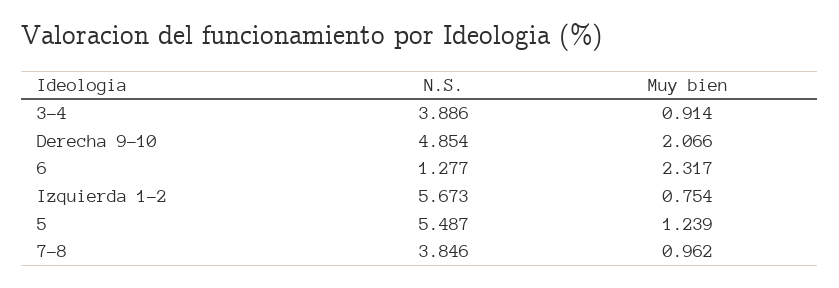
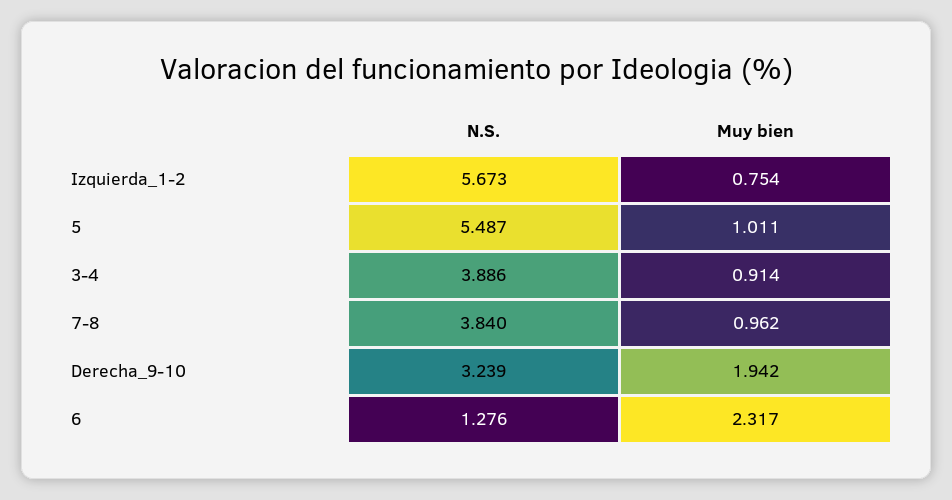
  {
    "N.S.": {
      "3-4": 3.886,
-     "Derecha 9-10": 4.854,
+     "Derecha 9-10": 3.239,
-     "6": 1.277,
+     "6": 1.276,
      "Izquierda 1-2": 5.673,
      "5": 5.487,
-     "7-8": 3.846
+     "7-8": 3.84
    },
    "Muy bien": {
      "3-4": 0.914,
-     "Derecha 9-10": 2.066,
+     "Derecha 9-10": 1.942,
      "6": 2.317,
      "Izquierda 1-2": 0.754,
-     "5": 1.239,
+     "5": 1.011,
      "7-8": 0.962
    }
  }

